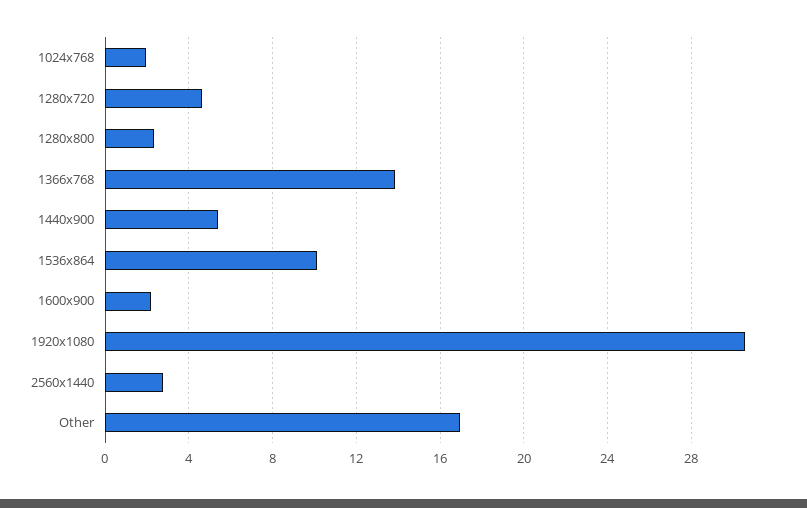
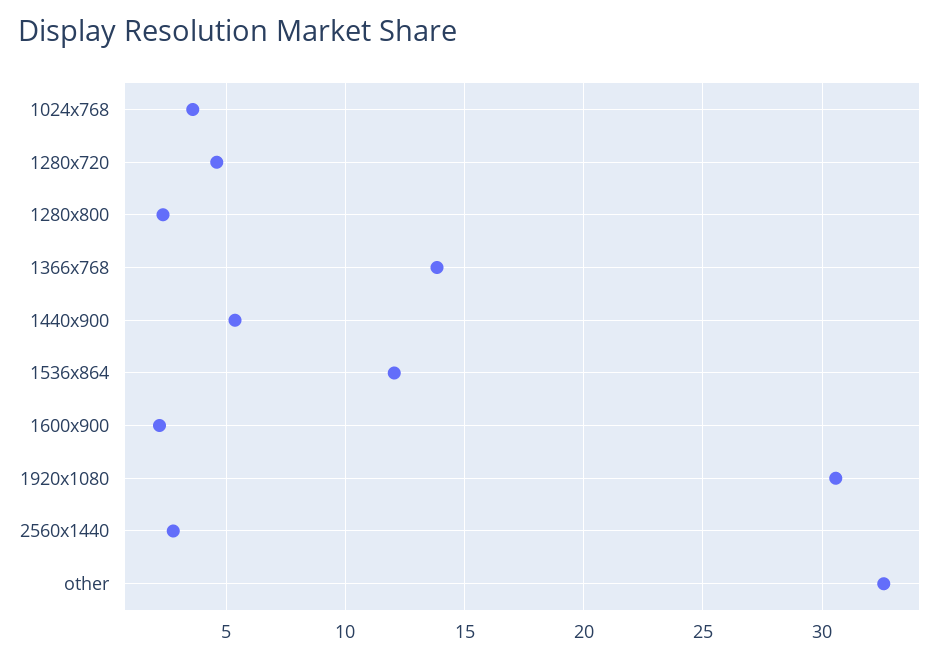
  {
-   "1024x768": 2,
+   "1024x768": 3.5,
    "1280x720": 4.5,
    "1280x800": 2.5,
    "1366x768": 14,
    "1440x900": 5.5,
-   "1536x864": 10,
+   "1536x864": 12,
    "1600x900": 2,
    "1920x1080": 30.5,
    "2560x1440": 3,
-   "Other": 17
+   "Other": 32.5
  }

